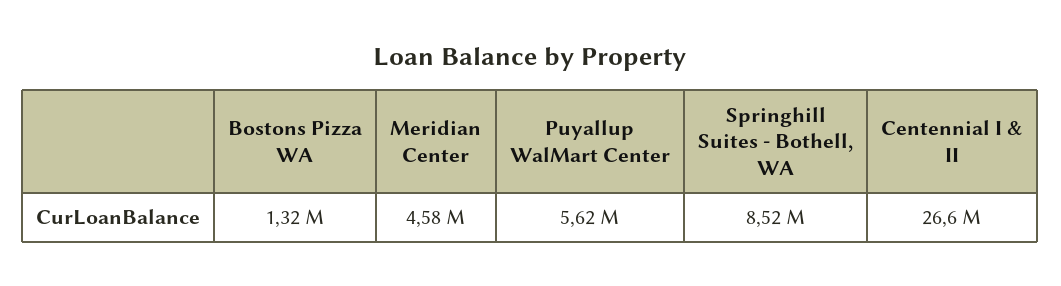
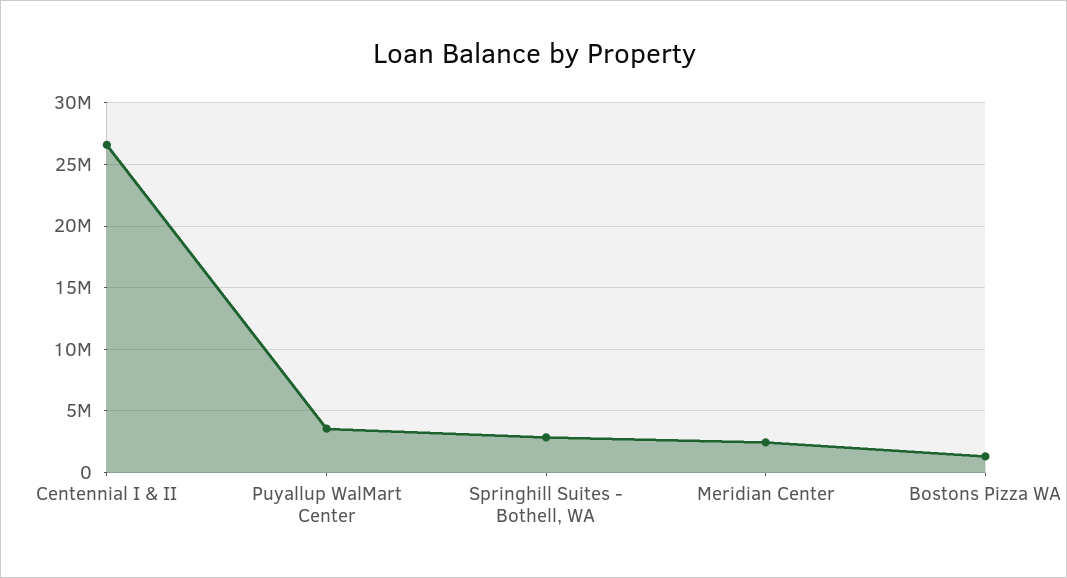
  {
    "Bostons Pizza WA": 1320000,
-   "Meridian Center": 4580000,
+   "Meridian Center": 2500000,
-   "Puyallup WalMart Center": 5620000,
+   "Puyallup WalMart Center": 3500000,
-   "Springhill Suites - Bothell, WA": 8520000,
+   "Springhill Suites - Bothell, WA": 3000000,
    "Centennial I & II": 26600000
  }

